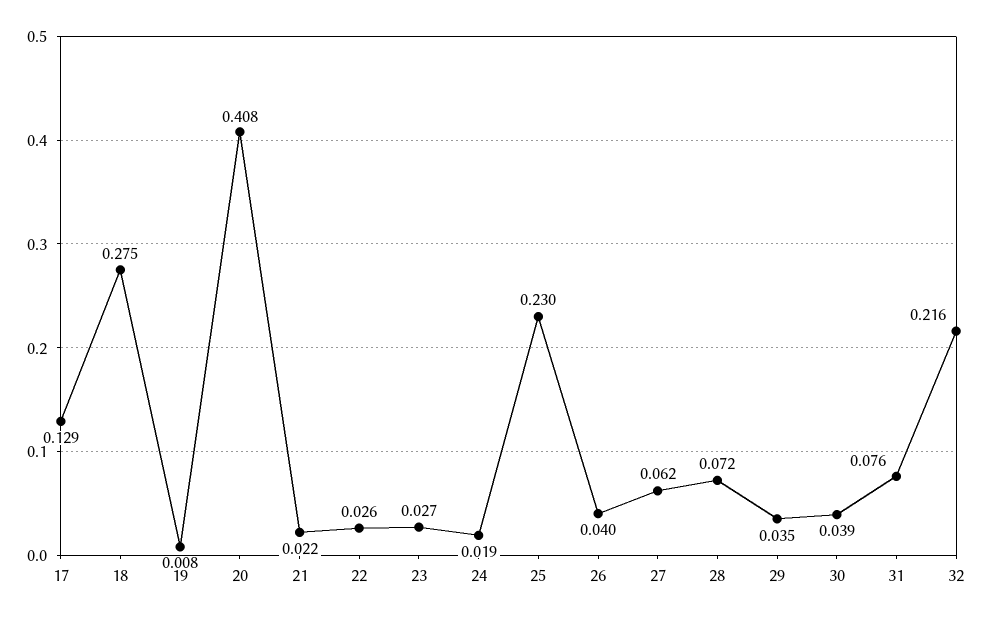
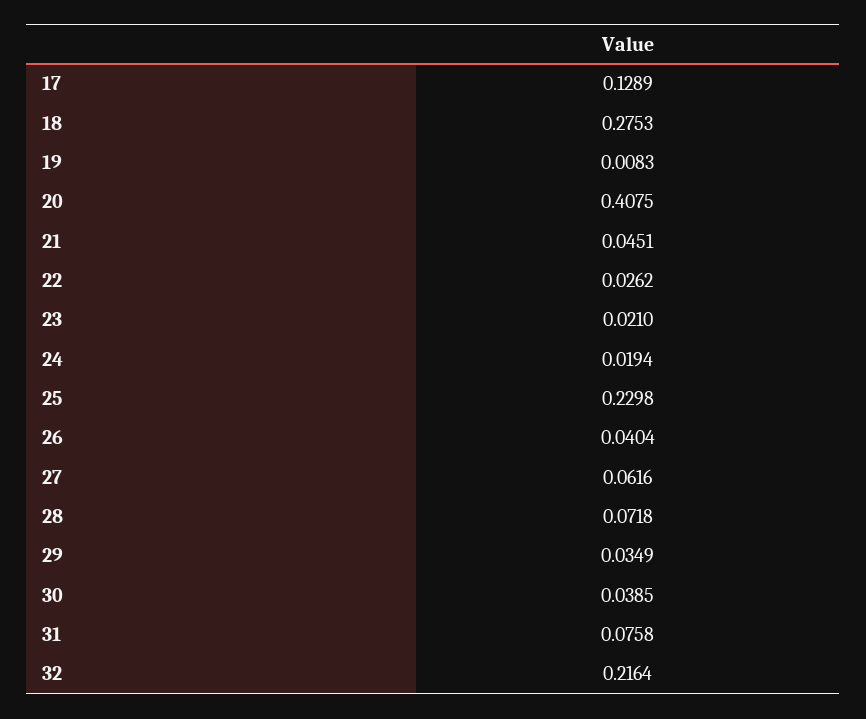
  {
    "17": 0.1289,
    "18": 0.2753,
    "19": 0.0083,
    "20": 0.4075,
-   "21": 0.022,
+   "21": 0.0451,
    "22": 0.0262,
-   "23": 0.027,
+   "23": 0.021,
    "24": 0.0194,
    "25": 0.2298,
    "26": 0.0404,
    "27": 0.0616,
    "28": 0.0718,
    "29": 0.0349,
    "30": 0.0385,
    "31": 0.0758,
    "32": 0.2164
  }

